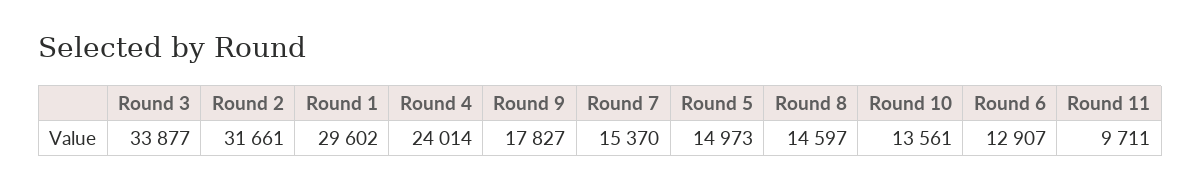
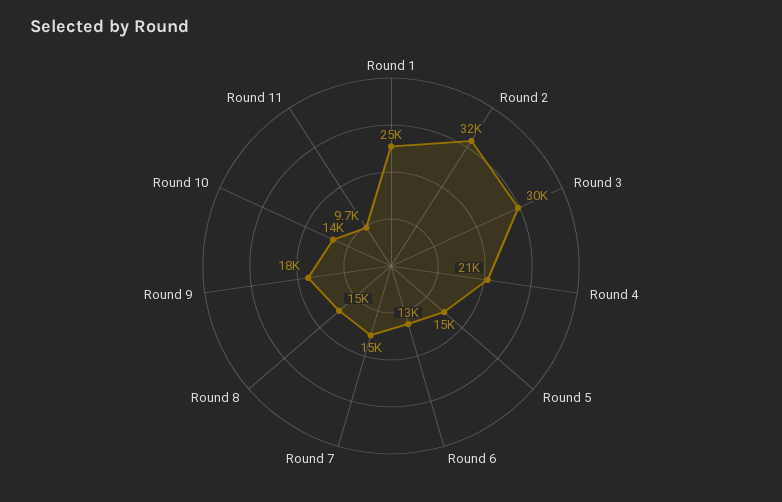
  {
-   "Round 3": 33877,
+   "Round 3": 30000,
    "Round 2": 31661,
-   "Round 1": 29602,
+   "Round 1": 25000,
-   "Round 4": 24014,
+   "Round 4": 21000,
    "Round 9": 17827,
    "Round 7": 15370,
    "Round 5": 14973,
    "Round 8": 14597,
    "Round 10": 13561,
    "Round 6": 12907,
    "Round 11": 9711
  }

